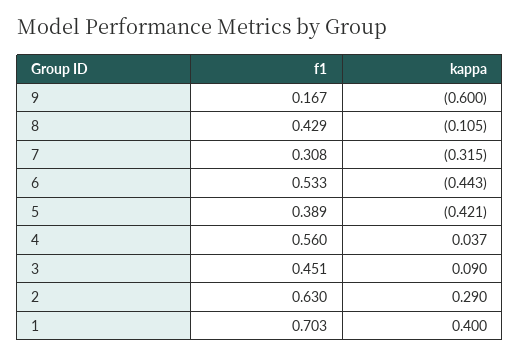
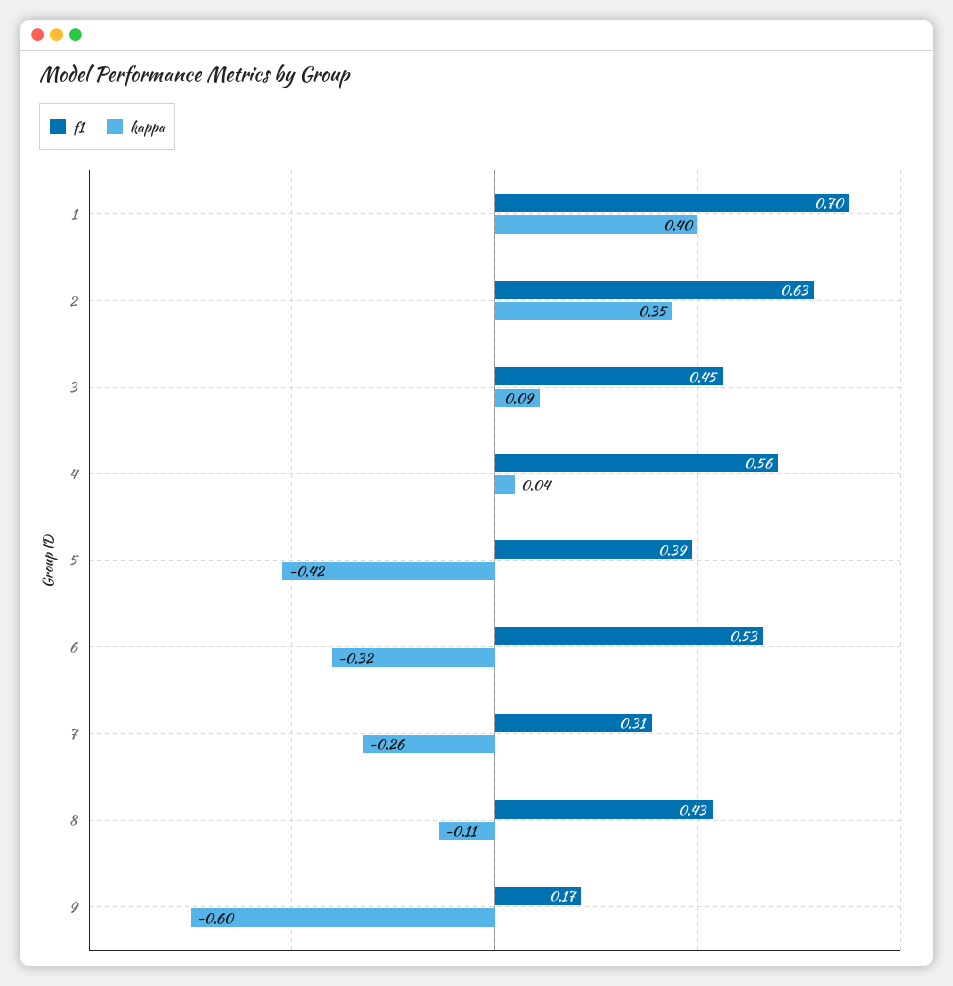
  {
    "f1": {
      "9": 0.167,
      "8": 0.429,
      "7": 0.308,
      "6": 0.533,
      "5": 0.389,
      "4": 0.56,
      "3": 0.451,
      "2": 0.63,
      "1": 0.703
    },
    "kappa": {
      "9": -0.6,
      "8": -0.105,
-     "7": -0.315,
+     "7": -0.26,
-     "6": -0.443,
+     "6": -0.32,
      "5": -0.421,
      "4": 0.037,
      "3": 0.09,
-     "2": 0.29,
+     "2": 0.35,
      "1": 0.4
    }
  }

